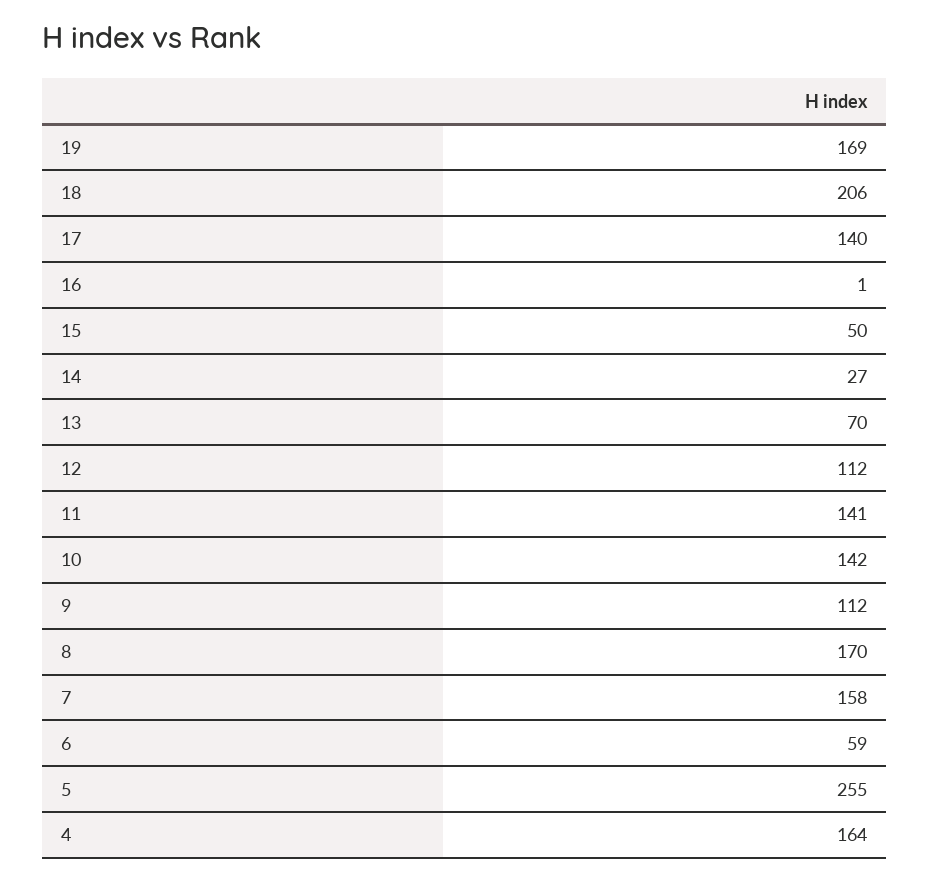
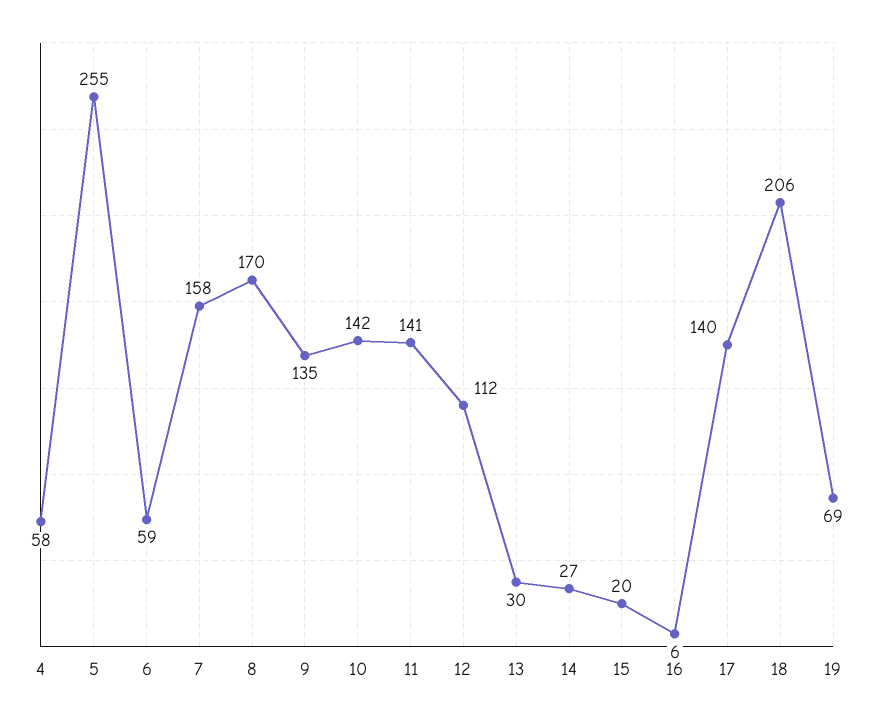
  {
-   "19": 169,
+   "19": 69,
    "18": 206,
    "17": 140,
-   "16": 1,
+   "16": 6,
-   "15": 50,
+   "15": 20,
    "14": 27,
-   "13": 70,
+   "13": 30,
    "12": 112,
    "11": 141,
    "10": 142,
-   "9": 112,
+   "9": 135,
    "8": 170,
    "7": 158,
    "6": 59,
    "5": 255,
-   "4": 164
+   "4": 58
  }

